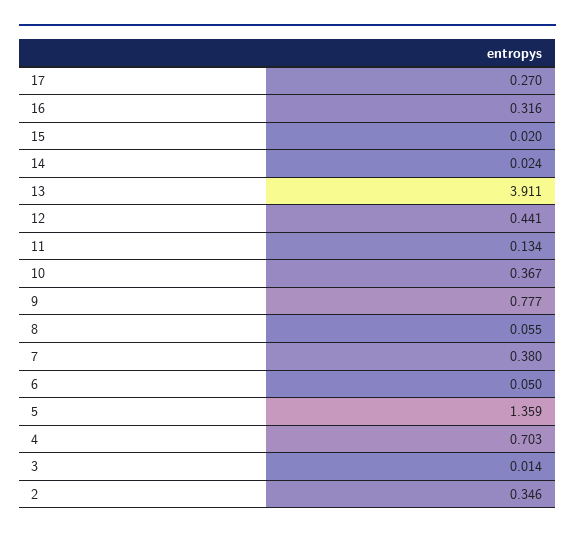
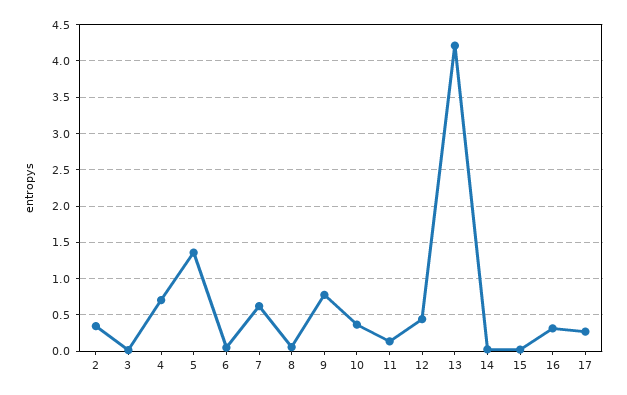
  {
    "17": 0.27,
    "16": 0.316,
    "15": 0.02,
    "14": 0.024,
-   "13": 3.911,
+   "13": 4.2,
    "12": 0.441,
    "11": 0.134,
    "10": 0.367,
    "9": 0.777,
    "8": 0.055,
-   "7": 0.38,
+   "7": 0.6,
    "6": 0.05,
    "5": 1.359,
    "4": 0.703,
    "3": 0.014,
    "2": 0.346
  }

